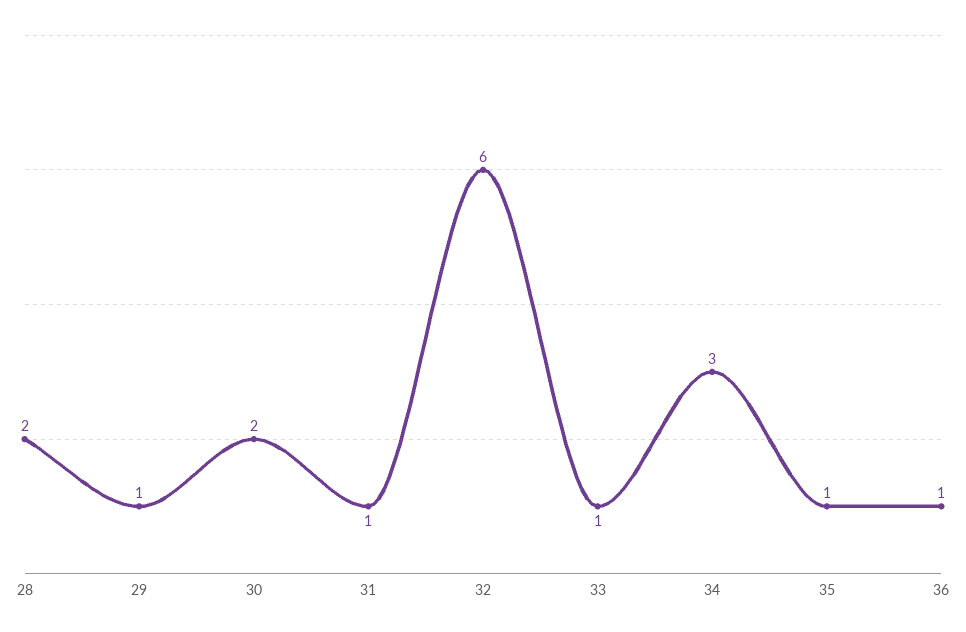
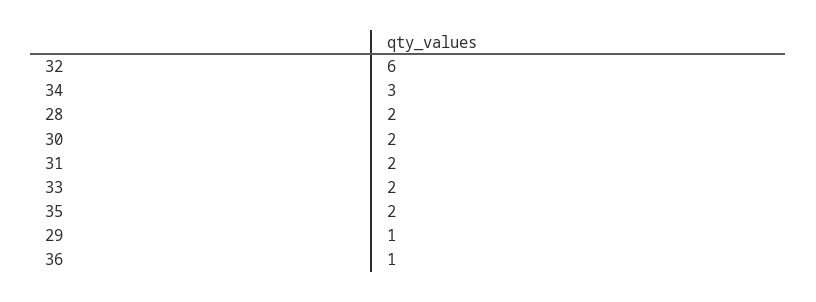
  {
    "28": 2,
    "29": 1,
    "30": 2,
-   "31": 1,
+   "31": 2,
    "32": 6,
-   "33": 1,
+   "33": 2,
    "34": 3,
-   "35": 1,
+   "35": 2,
    "36": 1
  }

